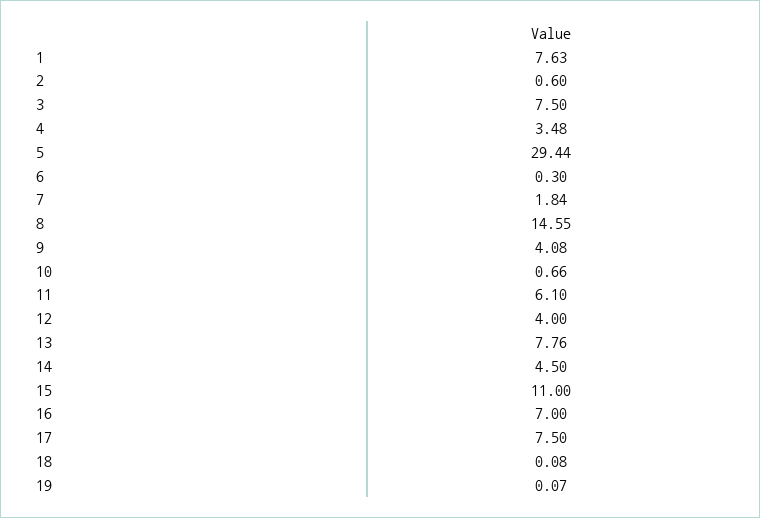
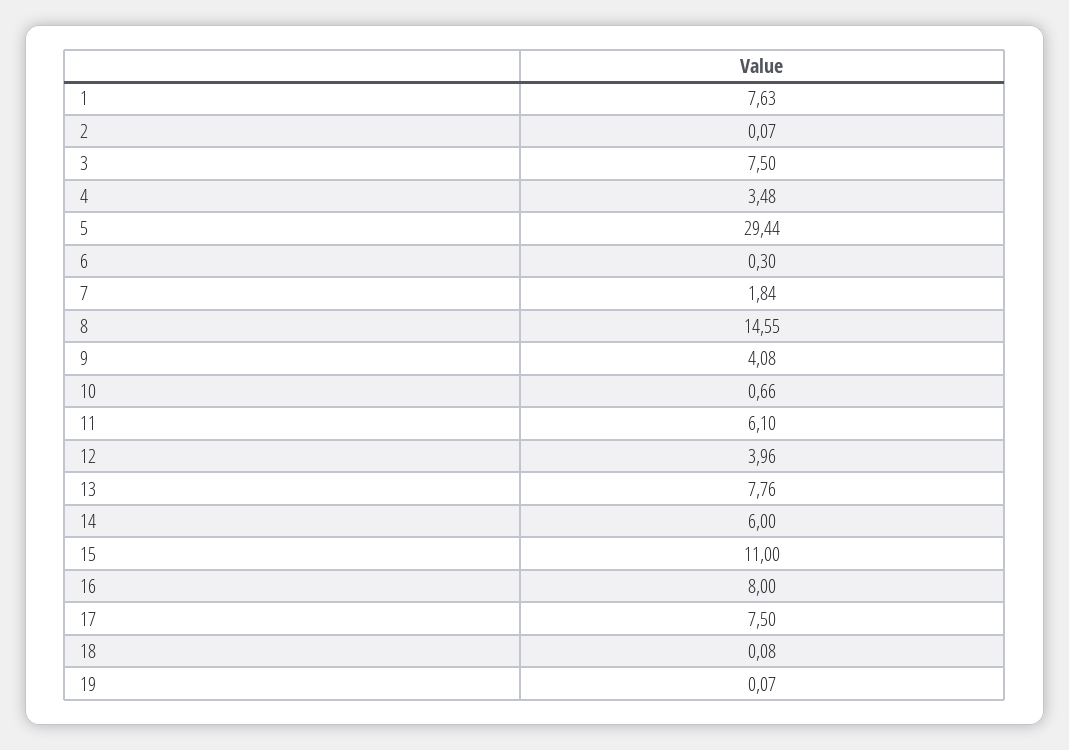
  {
    "1": 7.63,
-   "2": 0.6,
+   "2": 0.07,
    "3": 7.5,
    "4": 3.48,
    "5": 29.44,
    "6": 0.3,
    "7": 1.84,
    "8": 14.55,
    "9": 4.08,
    "10": 0.66,
    "11": 6.1,
-   "12": 4,
+   "12": 3.96,
    "13": 7.76,
-   "14": 4.5,
+   "14": 6,
    "15": 11,
-   "16": 7,
+   "16": 8,
    "17": 7.5,
    "18": 0.08,
    "19": 0.07
  }

